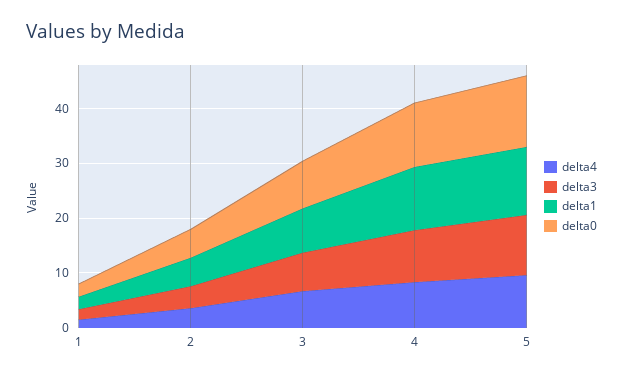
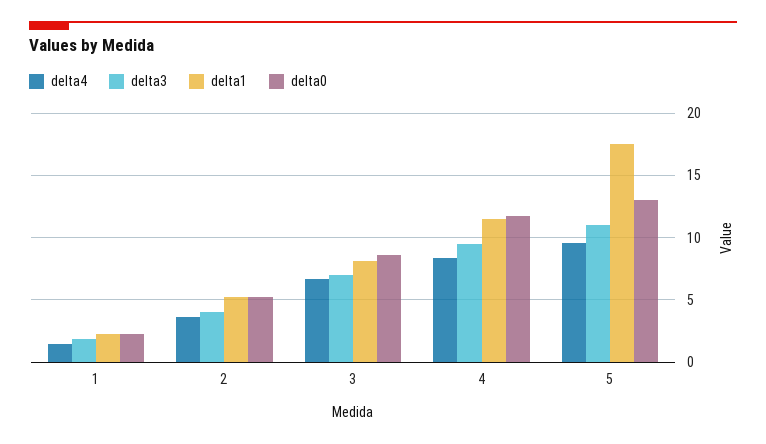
  {
    "delta4": {
      "1": 1.5,
      "2": 3.5,
      "3": 6.5,
      "4": 8.5,
      "5": 9.5
    },
    "delta3": {
      "1": 2,
      "2": 4,
      "3": 7,
      "4": 9.5,
      "5": 11
    },
    "delta1": {
      "1": 2.5,
      "2": 5,
      "3": 8,
      "4": 11.5,
-     "5": 12
+     "5": 17.5
    },
    "delta0": {
      "1": 2.5,
      "2": 5,
      "3": 8.5,
      "4": 11.5,
      "5": 13
    }
  }

